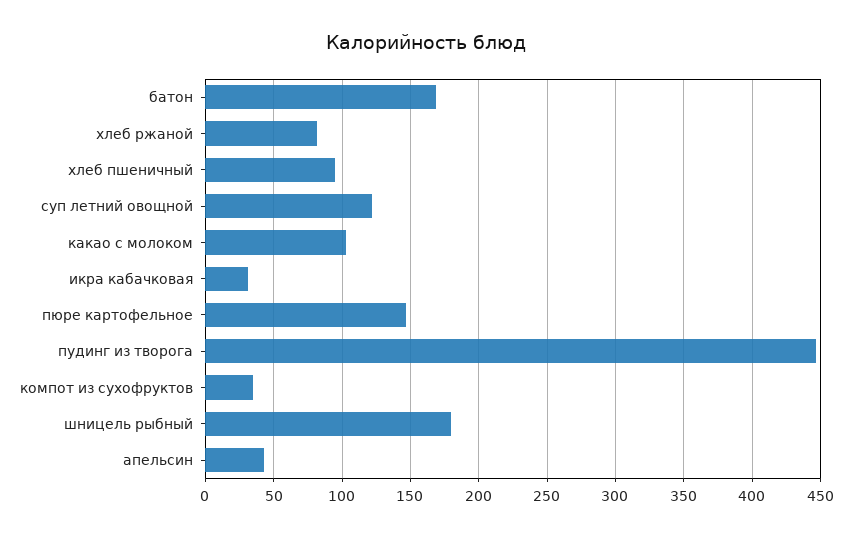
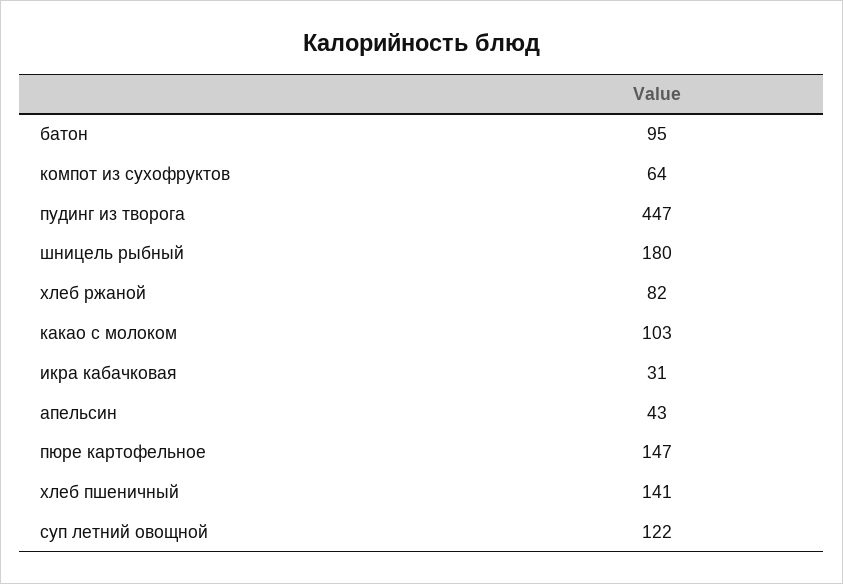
  {
-   "батон": 170,
+   "батон": 95,
    "хлеб ржаной": 82,
-   "хлеб пшеничный": 95,
+   "хлеб пшеничный": 141,
    "суп летний овощной": 122,
    "какао с молоком": 103,
    "икра кабачковая": 31,
    "пюре картофельное": 147,
    "пудинг из творога": 447,
-   "компот из сухофруктов": 35,
+   "компот из сухофруктов": 64,
    "шницель рыбный": 180,
    "апельсин": 43
  }

